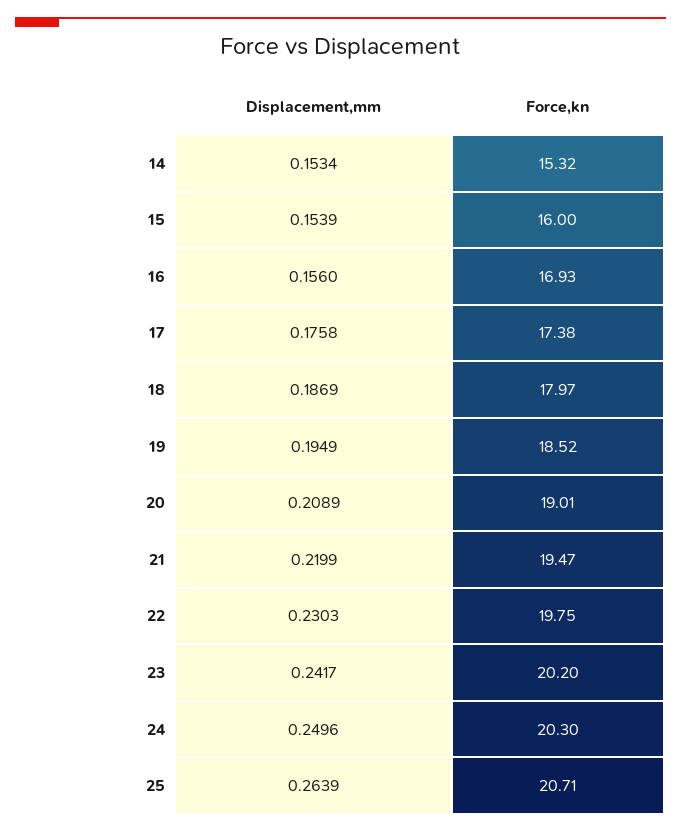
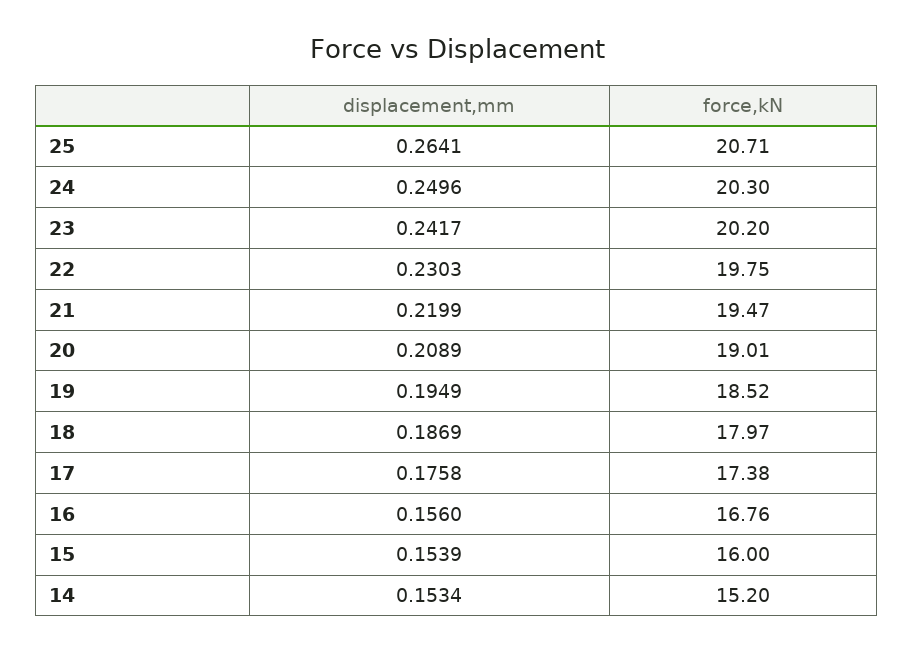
  {
    "Displacement,mm": {
      "14": 0.1534,
      "15": 0.1539,
      "16": 0.156,
      "17": 0.1758,
      "18": 0.1869,
      "19": 0.1949,
      "20": 0.2089,
      "21": 0.2199,
      "22": 0.2303,
      "23": 0.2417,
      "24": 0.2496,
-     "25": 0.2639
+     "25": 0.2641
    },
    "Force,kn": {
-     "14": 15.32,
+     "14": 15.2,
      "15": 16,
-     "16": 16.93,
+     "16": 16.76,
      "17": 17.38,
      "18": 17.97,
      "19": 18.52,
      "20": 19.01,
      "21": 19.47,
      "22": 19.75,
      "23": 20.2,
      "24": 20.3,
      "25": 20.71
    }
  }

